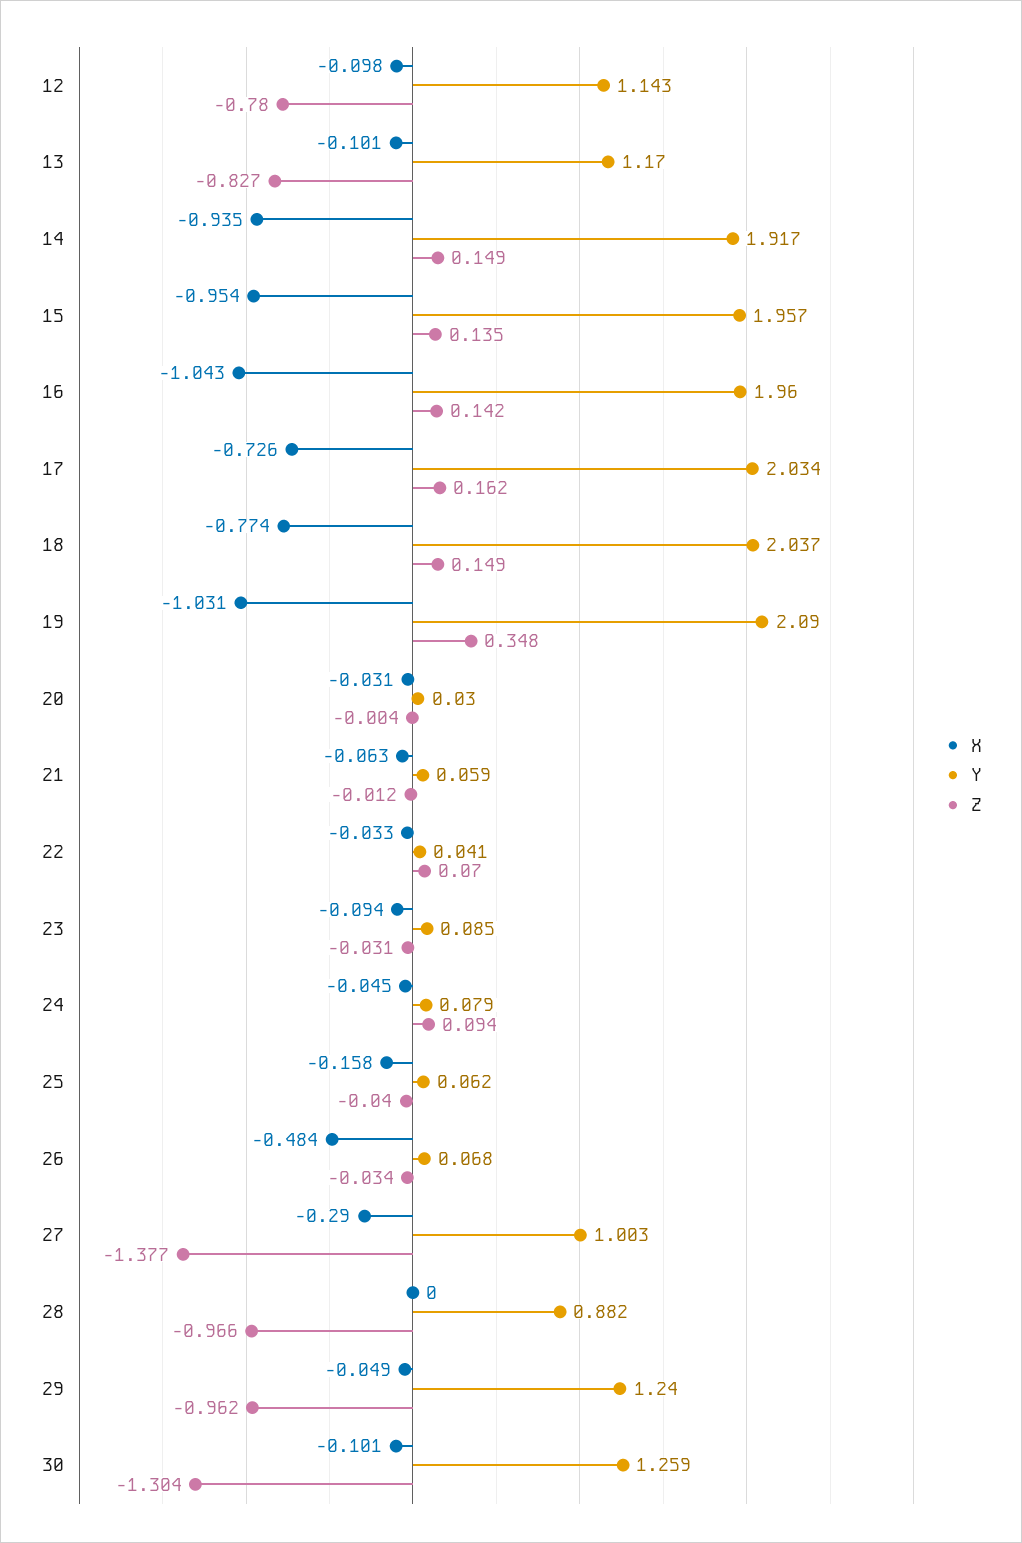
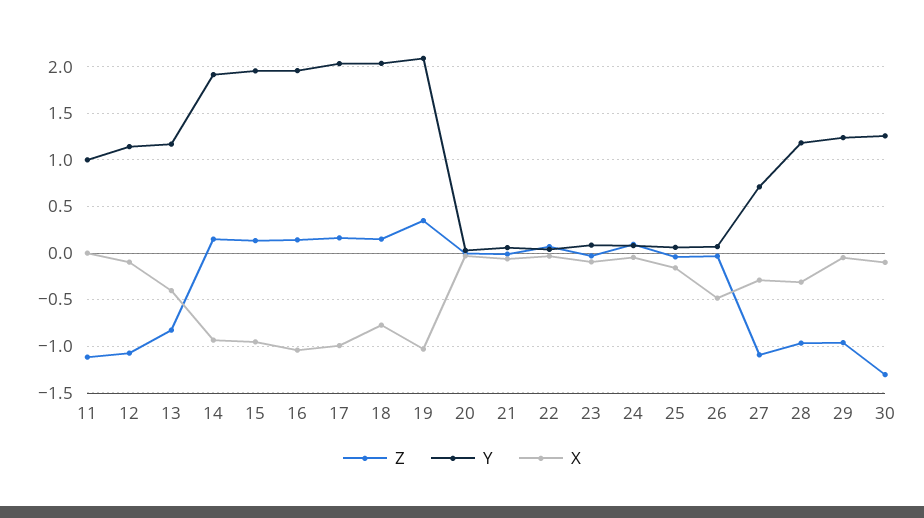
  {
    "X": {
      "12": -0.098,
-     "13": -0.101,
+     "13": -0.4,
      "14": -0.935,
      "15": -0.954,
      "16": -1.043,
-     "17": -0.726,
+     "17": -1,
      "18": -0.774,
      "19": -1.031,
      "20": -0.031,
      "21": -0.063,
      "22": -0.033,
      "23": -0.094,
      "24": -0.045,
      "25": -0.158,
      "26": -0.484,
      "27": -0.29,
-     "28": 0,
+     "28": -0.3,
      "29": -0.049,
-     "30": -0.101
+     "30": -0.101,
+     "11": 0
    },
    "Y": {
      "12": 1.143,
      "13": 1.17,
      "14": 1.917,
      "15": 1.957,
      "16": 1.96,
      "17": 2.034,
      "18": 2.037,
      "19": 2.09,
      "20": 0.03,
      "21": 0.059,
      "22": 0.041,
      "23": 0.085,
      "24": 0.079,
      "25": 0.062,
      "26": 0.068,
-     "27": 1.003,
+     "27": 0.7,
-     "28": 0.882,
+     "28": 1.2,
      "29": 1.24,
-     "30": 1.259
+     "30": 1.259,
+     "11": 1
    },
    "Z": {
-     "12": -0.78,
+     "12": -1.1,
      "13": -0.827,
      "14": 0.149,
      "15": 0.135,
      "16": 0.142,
      "17": 0.162,
      "18": 0.149,
      "19": 0.348,
      "20": -0.004,
      "21": -0.012,
      "22": 0.07,
      "23": -0.031,
      "24": 0.094,
      "25": -0.04,
      "26": -0.034,
-     "27": -1.377,
+     "27": -1.1,
      "28": -0.966,
      "29": -0.962,
-     "30": -1.304
+     "30": -1.304,
+     "11": -1.1
    }
  }

